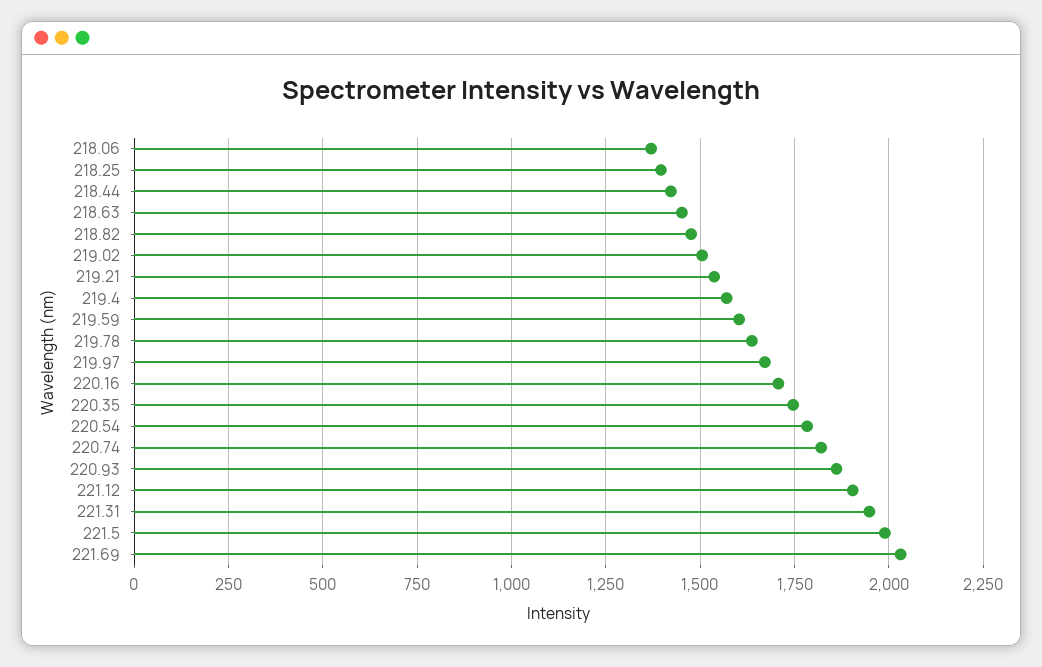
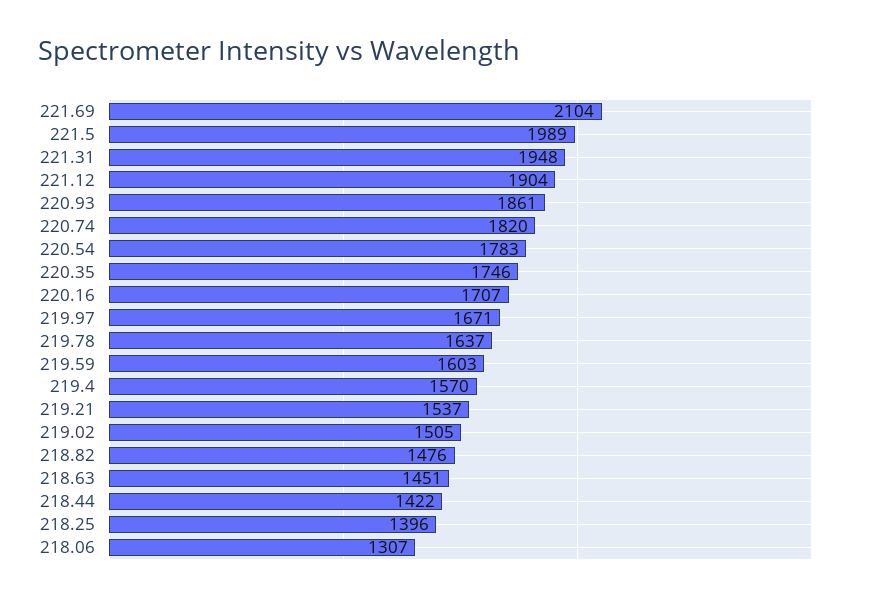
  {
-   "218.06": 1375,
+   "218.06": 1307,
    "218.25": 1396,
    "218.44": 1422,
    "218.63": 1451,
    "218.82": 1476,
    "219.02": 1505,
    "219.21": 1537,
    "219.4": 1570,
    "219.59": 1603,
    "219.78": 1637,
    "219.97": 1671,
    "220.16": 1707,
    "220.35": 1746,
    "220.54": 1783,
    "220.74": 1820,
    "220.93": 1861,
    "221.12": 1904,
    "221.31": 1948,
    "221.5": 1989,
-   "221.69": 2025
+   "221.69": 2104
  }

